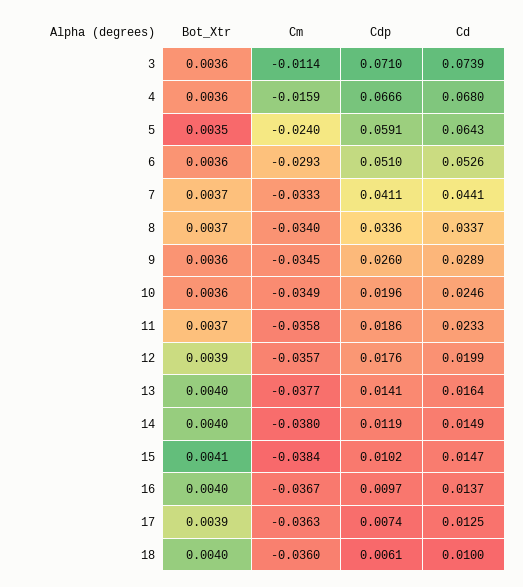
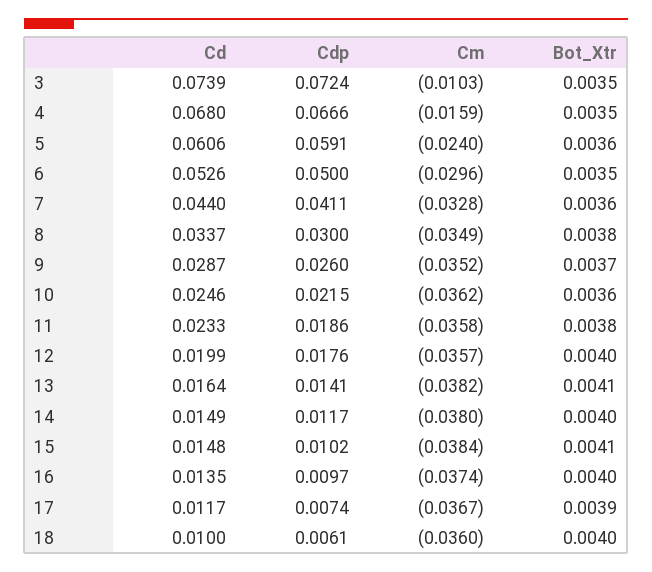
  {
    "Bot_Xtr": {
-     "3": 0.0036,
+     "3": 0.0035,
-     "4": 0.0036,
+     "4": 0.0035,
-     "5": 0.0035,
+     "5": 0.0036,
-     "6": 0.0036,
+     "6": 0.0035,
-     "7": 0.0037,
+     "7": 0.0036,
-     "8": 0.0037,
+     "8": 0.0038,
-     "9": 0.0036,
+     "9": 0.0037,
      "10": 0.0036,
-     "11": 0.0037,
+     "11": 0.0038,
-     "12": 0.0039,
+     "12": 0.004,
-     "13": 0.004,
+     "13": 0.0041,
      "14": 0.004,
      "15": 0.0041,
      "16": 0.004,
      "17": 0.0039,
      "18": 0.004
    },
    "Cm": {
-     "3": -0.0114,
+     "3": -0.0103,
      "4": -0.0159,
      "5": -0.024,
-     "6": -0.0293,
+     "6": -0.0296,
-     "7": -0.0333,
+     "7": -0.0328,
-     "8": -0.034,
+     "8": -0.0349,
-     "9": -0.0345,
+     "9": -0.0352,
-     "10": -0.0349,
+     "10": -0.0362,
      "11": -0.0358,
      "12": -0.0357,
-     "13": -0.0377,
+     "13": -0.0382,
      "14": -0.038,
      "15": -0.0384,
-     "16": -0.0367,
+     "16": -0.0374,
-     "17": -0.0363,
+     "17": -0.0367,
      "18": -0.036
    },
    "Cdp": {
-     "3": 0.071,
+     "3": 0.0724,
      "4": 0.0666,
      "5": 0.0591,
-     "6": 0.051,
+     "6": 0.05,
      "7": 0.0411,
-     "8": 0.0336,
+     "8": 0.03,
      "9": 0.026,
-     "10": 0.0196,
+     "10": 0.0215,
      "11": 0.0186,
      "12": 0.0176,
      "13": 0.0141,
-     "14": 0.0119,
+     "14": 0.0117,
      "15": 0.0102,
      "16": 0.0097,
      "17": 0.0074,
      "18": 0.0061
    },
    "Cd": {
      "3": 0.0739,
      "4": 0.068,
-     "5": 0.0643,
+     "5": 0.0606,
      "6": 0.0526,
-     "7": 0.0441,
+     "7": 0.044,
      "8": 0.0337,
-     "9": 0.0289,
+     "9": 0.0287,
      "10": 0.0246,
      "11": 0.0233,
      "12": 0.0199,
      "13": 0.0164,
      "14": 0.0149,
-     "15": 0.0147,
+     "15": 0.0148,
-     "16": 0.0137,
+     "16": 0.0135,
-     "17": 0.0125,
+     "17": 0.0117,
      "18": 0.01
    }
  }

